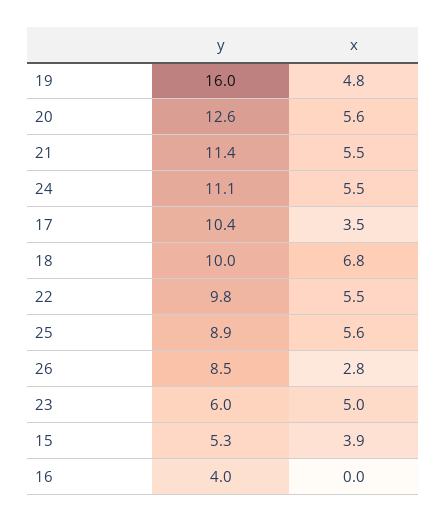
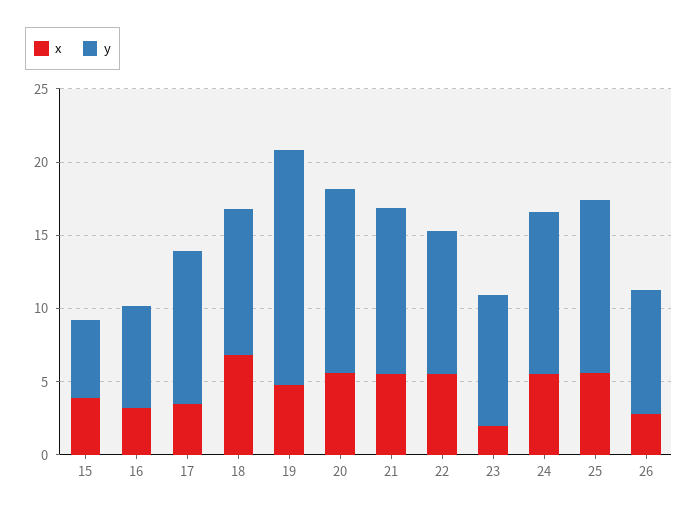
  {
    "y": {
      "19": 16,
      "20": 12.6,
      "21": 11.4,
      "24": 11.1,
      "17": 10.4,
      "18": 10,
      "22": 9.8,
-     "25": 8.9,
+     "25": 12,
      "26": 8.5,
-     "23": 6,
+     "23": 9,
      "15": 5.3,
-     "16": 4
+     "16": 7
    },
    "x": {
      "19": 4.8,
      "20": 5.6,
      "21": 5.5,
      "24": 5.5,
      "17": 3.5,
      "18": 6.8,
      "22": 5.5,
      "25": 5.6,
      "26": 2.8,
-     "23": 5,
+     "23": 2,
      "15": 3.9,
-     "16": 0
+     "16": 3
    }
  }

